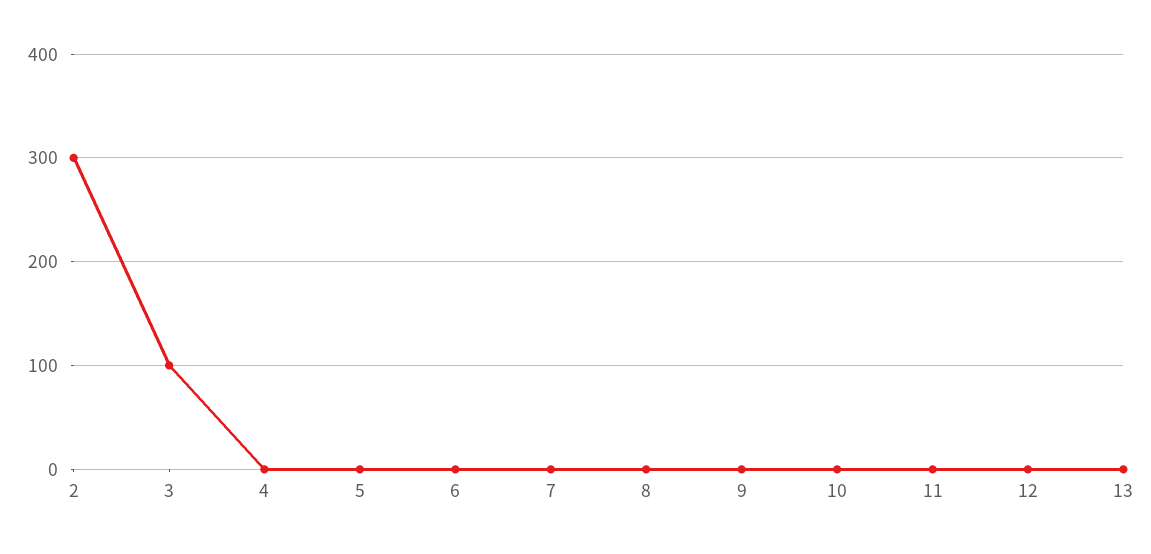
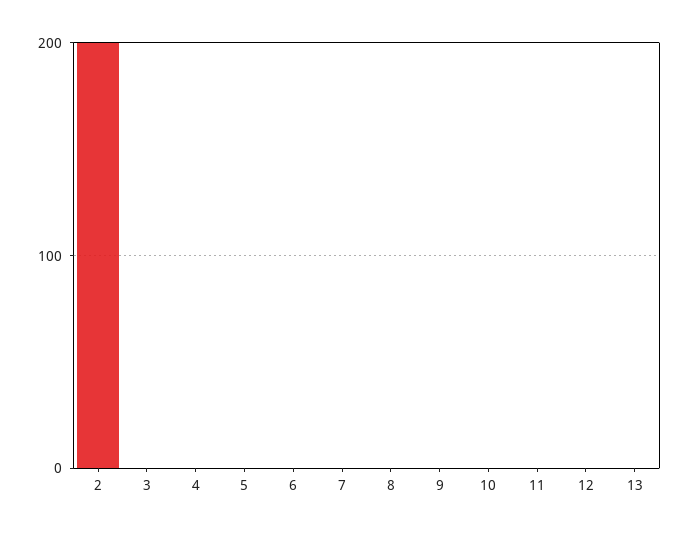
  {
-   "2": 300,
+   "2": 200,
-   "3": 100,
+   "3": 0,
    "4": 0,
    "5": 0,
    "6": 0,
    "7": 0,
    "8": 0,
    "9": 0,
    "10": 0,
    "11": 0,
    "12": 0,
    "13": 0
  }

